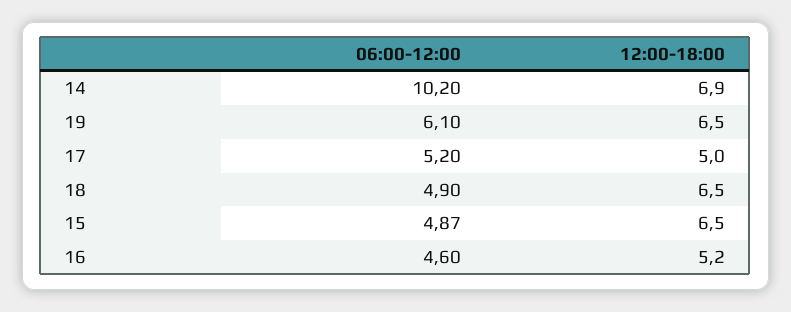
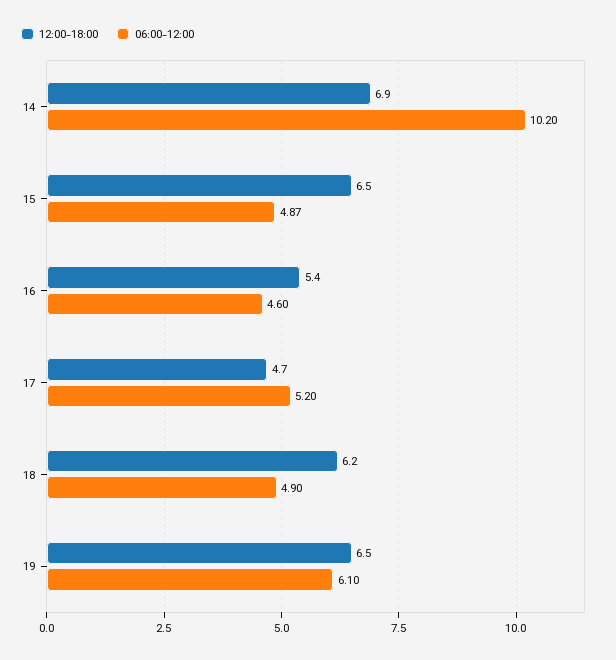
  {
    "06:00-12:00": {
      "14": 10.2,
      "19": 6.1,
      "17": 5.2,
      "18": 4.9,
      "15": 4.87,
      "16": 4.6
    },
    "12:00-18:00": {
      "14": 6.9,
      "19": 6.5,
-     "17": 5,
+     "17": 4.7,
-     "18": 6.5,
+     "18": 6.2,
      "15": 6.5,
-     "16": 5.2
+     "16": 5.4
    }
  }

